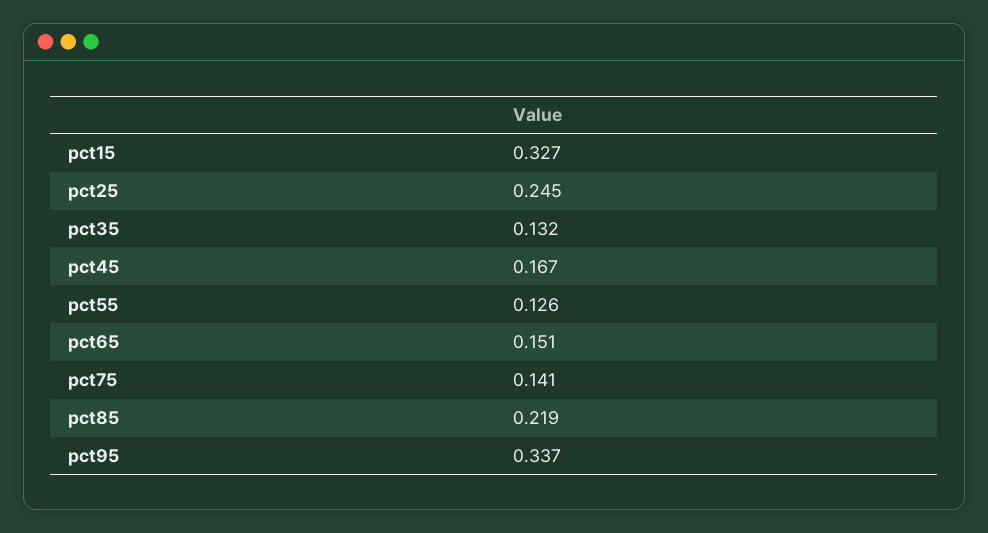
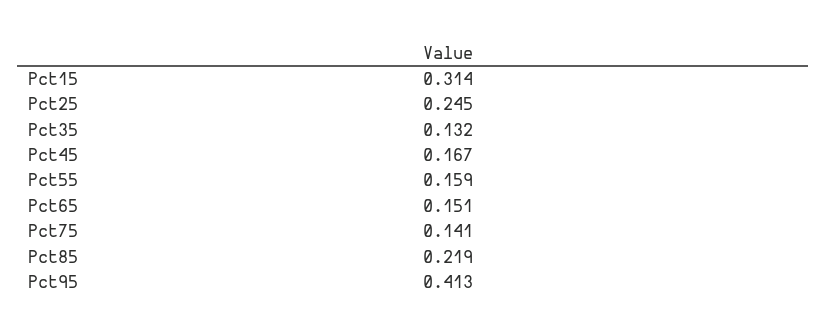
  {
-   "pct15": 0.327,
+   "pct15": 0.314,
    "pct25": 0.245,
    "pct35": 0.132,
    "pct45": 0.167,
-   "pct55": 0.126,
+   "pct55": 0.159,
    "pct65": 0.151,
    "pct75": 0.141,
    "pct85": 0.219,
-   "pct95": 0.337
+   "pct95": 0.413
  }

